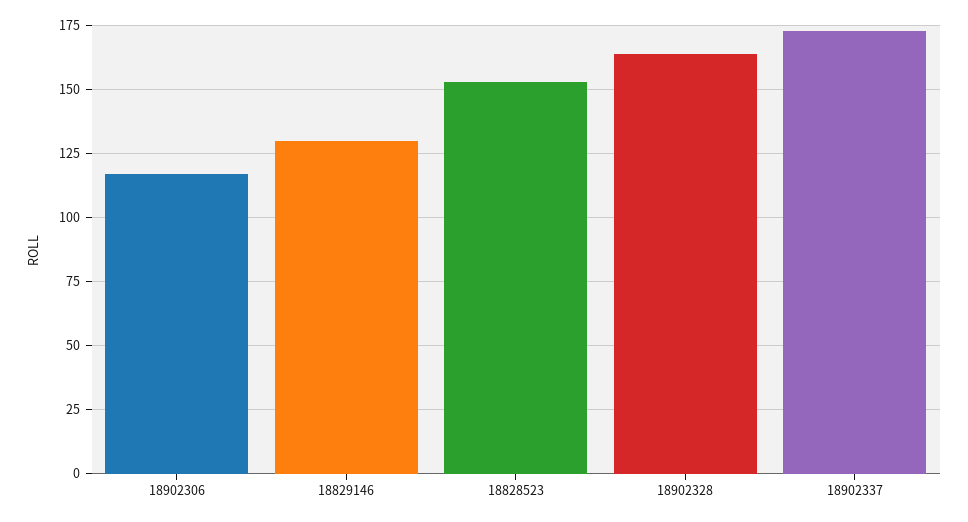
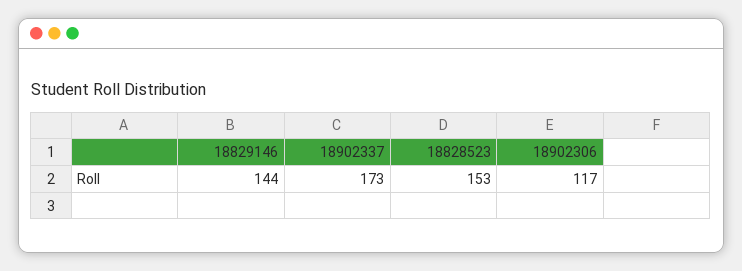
  {
    "18902306": 117,
-   "18829146": 130,
+   "18829146": 144,
    "18828523": 153,
-   "18902328": 165,
    "18902337": 173
  }

